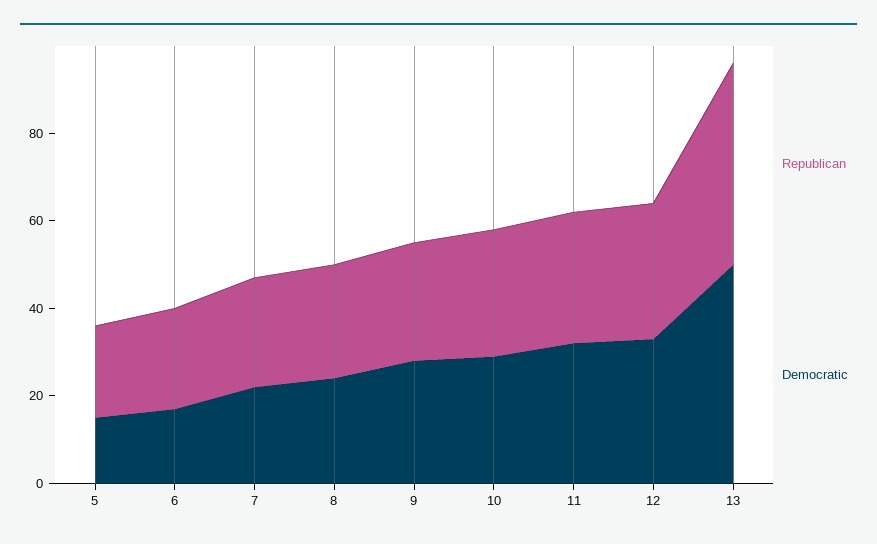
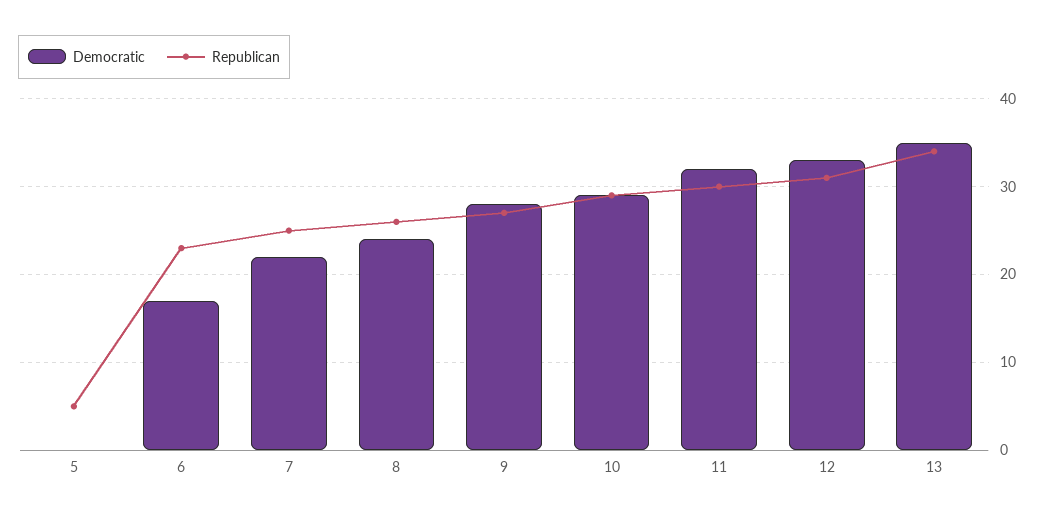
  {
    "Republican": {
-     "5": 20,
+     "5": 5,
      "6": 23,
      "7": 25,
      "8": 26,
      "9": 27,
      "10": 29,
      "11": 30,
      "12": 31,
-     "13": 45
+     "13": 34
    },
    "Democratic": {
-     "5": 15,
+     "5": 0,
      "6": 17,
      "7": 22,
      "8": 24,
      "9": 28,
      "10": 29,
      "11": 32,
      "12": 33,
-     "13": 50
+     "13": 35
    }
  }

